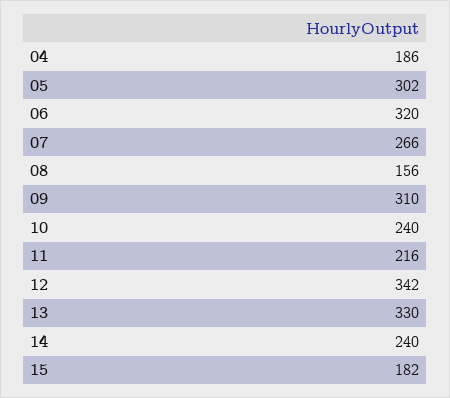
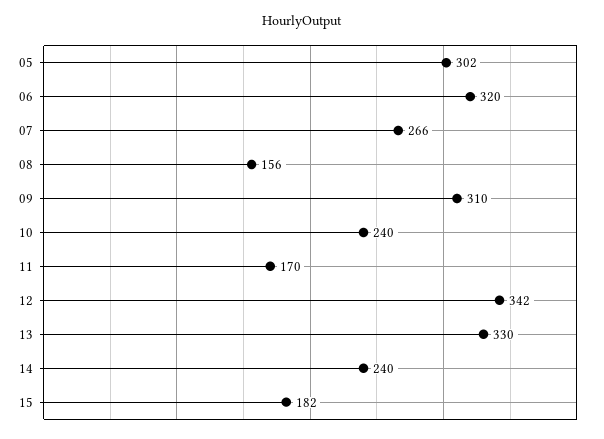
  {
-   "04": 186,
    "05": 302,
    "06": 320,
    "07": 266,
    "08": 156,
    "09": 310,
    "10": 240,
-   "11": 216,
+   "11": 170,
    "12": 342,
    "13": 330,
    "14": 240,
    "15": 182
  }

